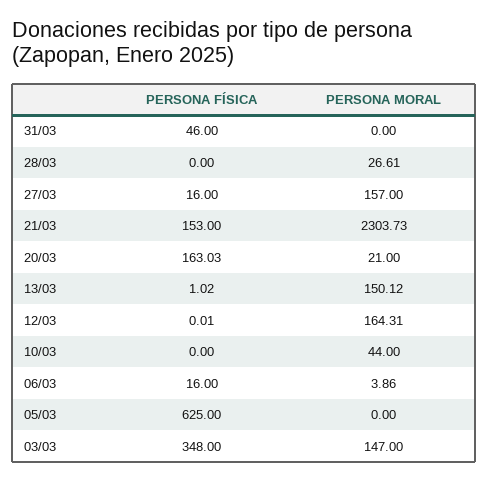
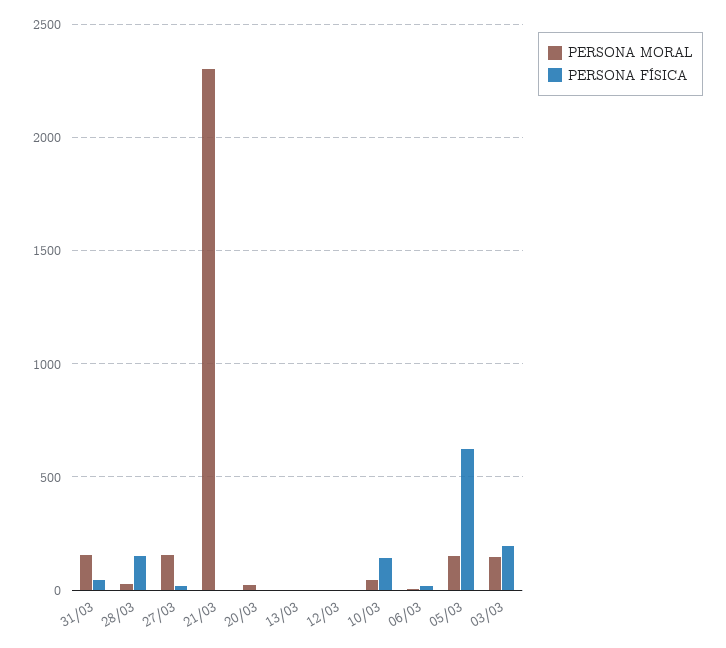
  {
    "PERSONA FÍSICA": {
      "31/03": 46,
-     "28/03": 0,
+     "28/03": 150,
      "27/03": 16,
-     "21/03": 153,
+     "21/03": 0,
-     "20/03": 163.03,
+     "20/03": 0,
      "13/03": 1.02,
      "12/03": 0.01,
-     "10/03": 0,
+     "10/03": 150,
      "06/03": 16,
      "05/03": 625,
-     "03/03": 348
+     "03/03": 200
    },
    "PERSONA MORAL": {
-     "31/03": 0,
+     "31/03": 150,
      "28/03": 26.61,
      "27/03": 157,
      "21/03": 2303.73,
      "20/03": 21,
-     "13/03": 150.12,
+     "13/03": 0,
-     "12/03": 164.31,
+     "12/03": 0,
      "10/03": 44,
      "06/03": 3.86,
-     "05/03": 0,
+     "05/03": 150,
      "03/03": 147
    }
  }

